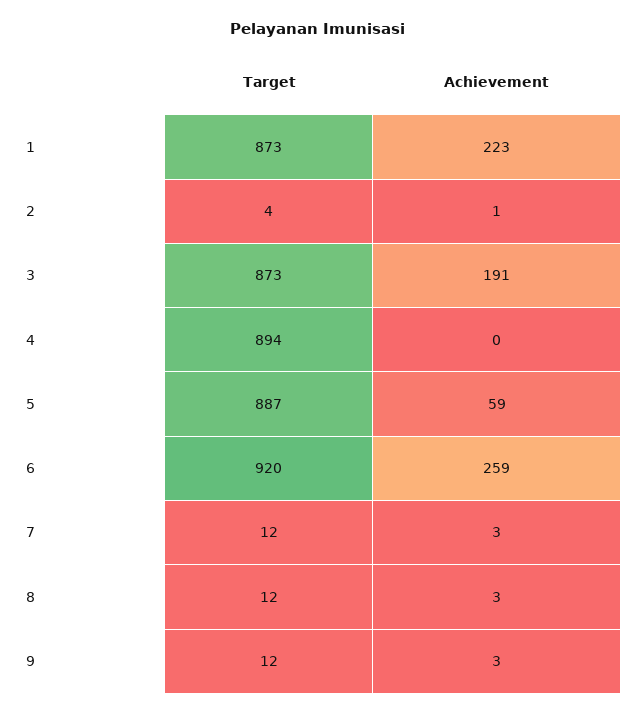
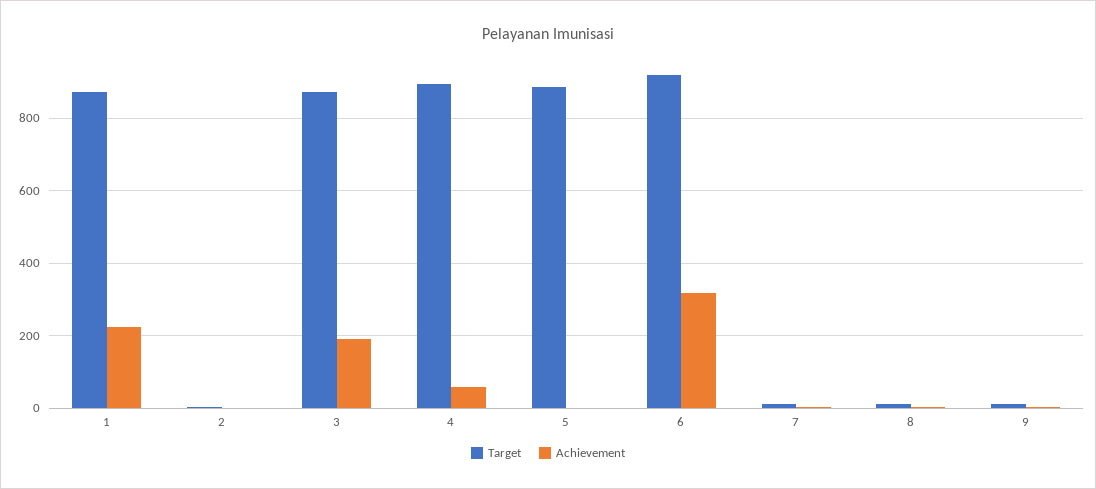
  {
    "Target": {
      "1": 873,
      "2": 4,
      "3": 873,
      "4": 894,
      "5": 887,
      "6": 920,
      "7": 12,
      "8": 12,
      "9": 12
    },
    "Achievement": {
      "1": 223,
      "2": 1,
      "3": 191,
-     "4": 0,
+     "4": 60,
-     "5": 59,
+     "5": 0,
-     "6": 259,
+     "6": 320,
      "7": 3,
      "8": 3,
      "9": 3
    }
  }

